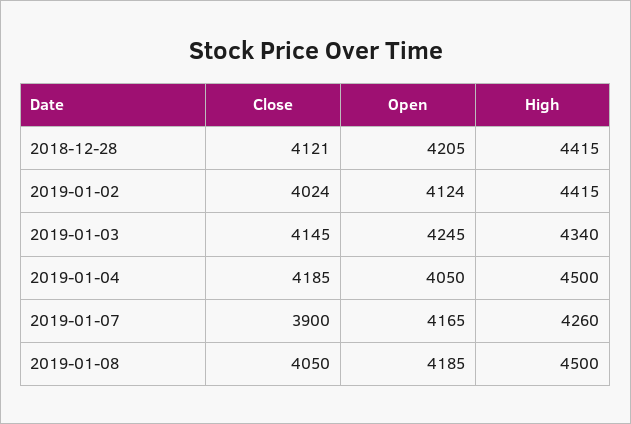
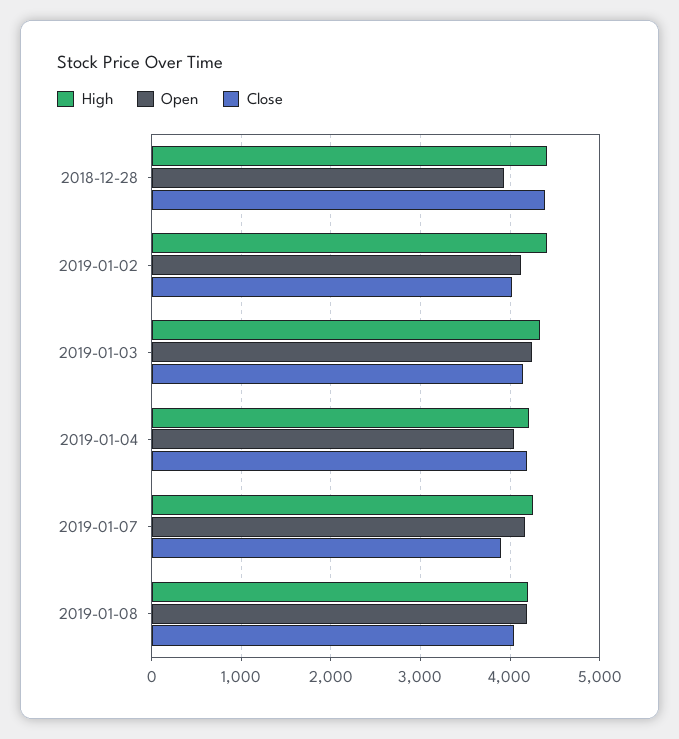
  {
    "Close": {
-     "2018-12-28": 4121,
+     "2018-12-28": 4400,
      "2019-01-02": 4024,
      "2019-01-03": 4145,
      "2019-01-04": 4185,
      "2019-01-07": 3900,
      "2019-01-08": 4050
    },
    "Open": {
-     "2018-12-28": 4205,
+     "2018-12-28": 3900,
      "2019-01-02": 4124,
      "2019-01-03": 4245,
      "2019-01-04": 4050,
      "2019-01-07": 4165,
      "2019-01-08": 4185
    },
    "High": {
      "2018-12-28": 4415,
      "2019-01-02": 4415,
      "2019-01-03": 4340,
-     "2019-01-04": 4500,
+     "2019-01-04": 4200,
      "2019-01-07": 4260,
-     "2019-01-08": 4500
+     "2019-01-08": 4200
    }
  }

